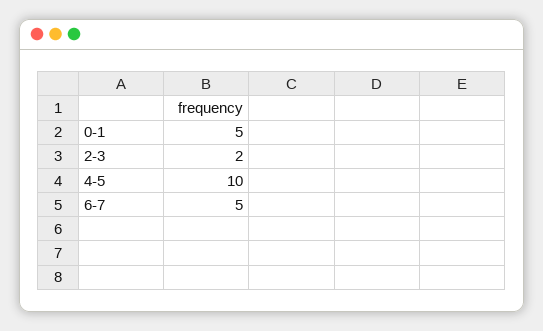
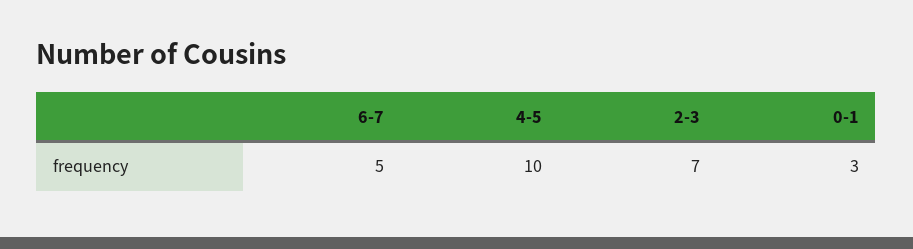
  {
-   "0-1": 5,
+   "0-1": 3,
-   "2-3": 2,
+   "2-3": 7,
    "4-5": 10,
    "6-7": 5
  }

